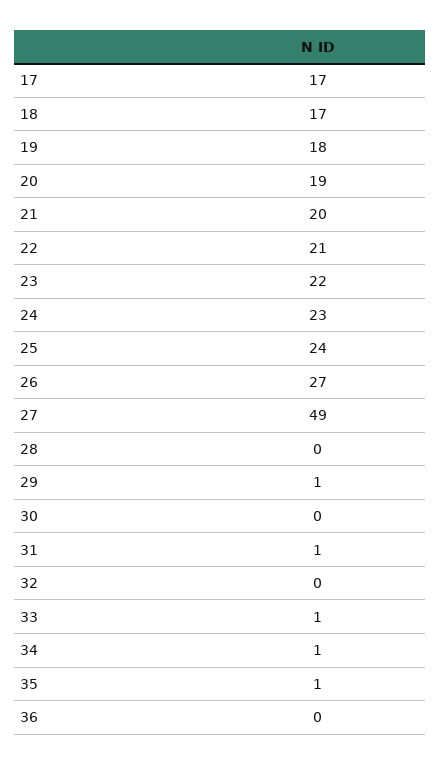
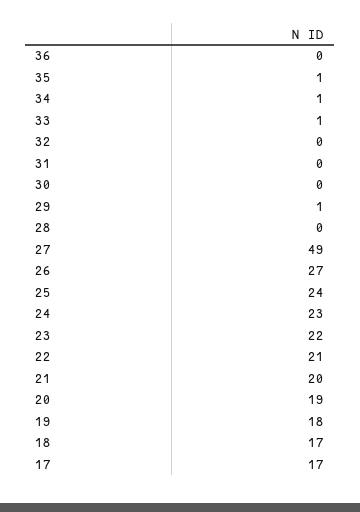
  {
    "17": 17,
    "18": 17,
    "19": 18,
    "20": 19,
    "21": 20,
    "22": 21,
    "23": 22,
    "24": 23,
    "25": 24,
    "26": 27,
    "27": 49,
    "28": 0,
    "29": 1,
    "30": 0,
-   "31": 1,
+   "31": 0,
    "32": 0,
    "33": 1,
    "34": 1,
    "35": 1,
    "36": 0
  }

